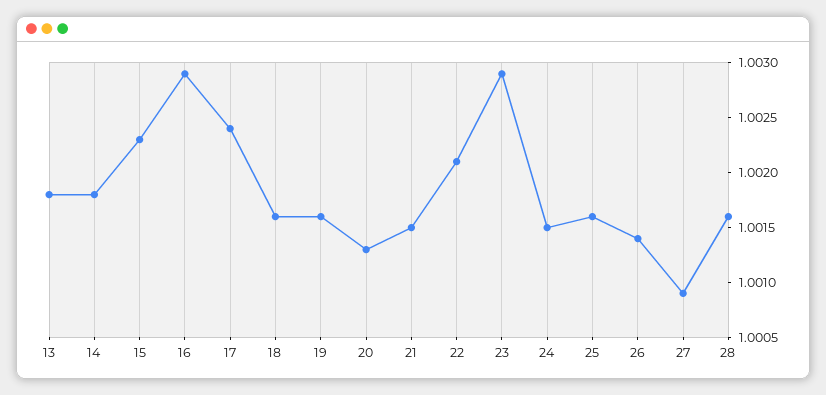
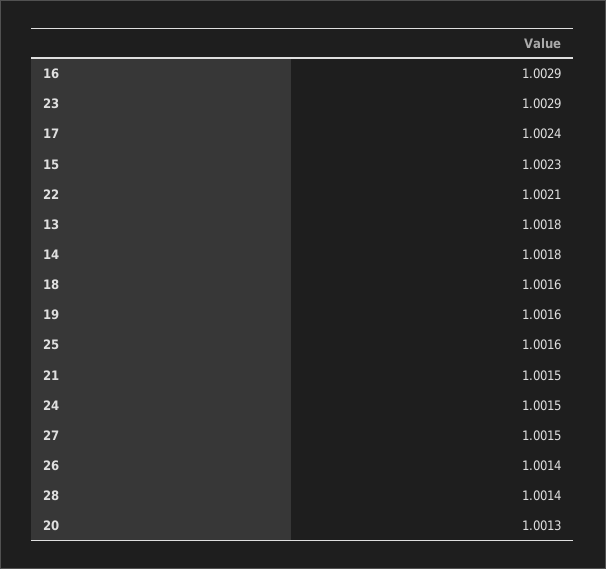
  {
    "13": 1.0018,
    "14": 1.0018,
    "15": 1.0023,
    "16": 1.0029,
    "17": 1.0024,
    "18": 1.0016,
    "19": 1.0016,
    "20": 1.0013,
    "21": 1.0015,
    "22": 1.0021,
    "23": 1.0029,
    "24": 1.0015,
    "25": 1.0016,
    "26": 1.0014,
-   "27": 1.0009,
+   "27": 1.0015,
-   "28": 1.0016
+   "28": 1.0014
  }

